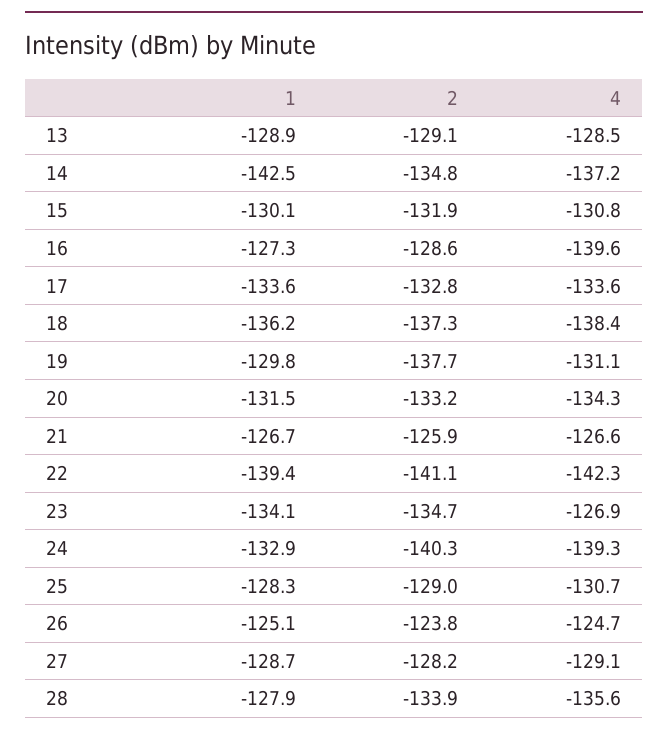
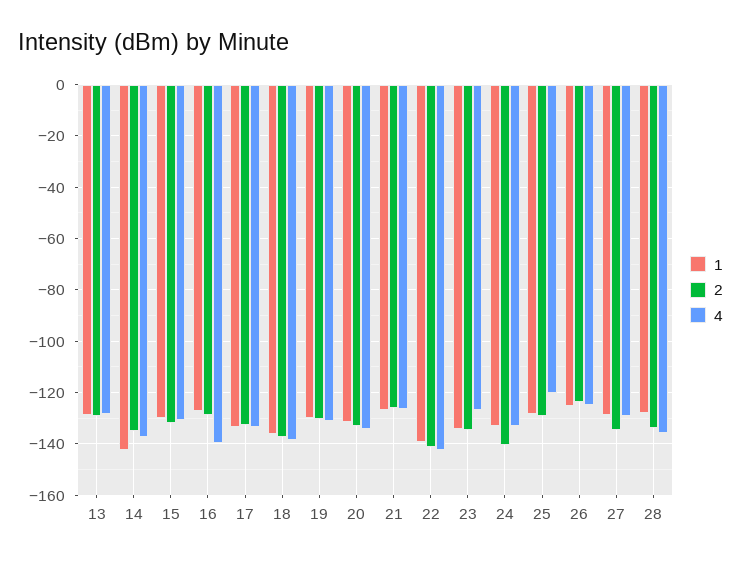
  {
    "1": {
      "13": -128.9,
      "14": -142.5,
      "15": -130.1,
      "16": -127.3,
      "17": -133.6,
      "18": -136.2,
      "19": -129.8,
      "20": -131.5,
      "21": -126.7,
      "22": -139.4,
      "23": -134.1,
      "24": -132.9,
      "25": -128.3,
      "26": -125.1,
      "27": -128.7,
      "28": -127.9
    },
    "2": {
      "13": -129.1,
      "14": -134.8,
      "15": -131.9,
      "16": -128.6,
      "17": -132.8,
      "18": -137.3,
-     "19": -137.7,
+     "19": -130,
      "20": -133.2,
      "21": -125.9,
      "22": -141.1,
      "23": -134.7,
      "24": -140.3,
      "25": -129,
      "26": -123.8,
-     "27": -128.2,
+     "27": -135,
      "28": -133.9
    },
    "4": {
      "13": -128.5,
      "14": -137.2,
      "15": -130.8,
      "16": -139.6,
      "17": -133.6,
      "18": -138.4,
      "19": -131.1,
      "20": -134.3,
      "21": -126.6,
      "22": -142.3,
      "23": -126.9,
-     "24": -139.3,
+     "24": -132.5,
-     "25": -130.7,
+     "25": -120,
      "26": -124.7,
      "27": -129.1,
      "28": -135.6
    }
  }

